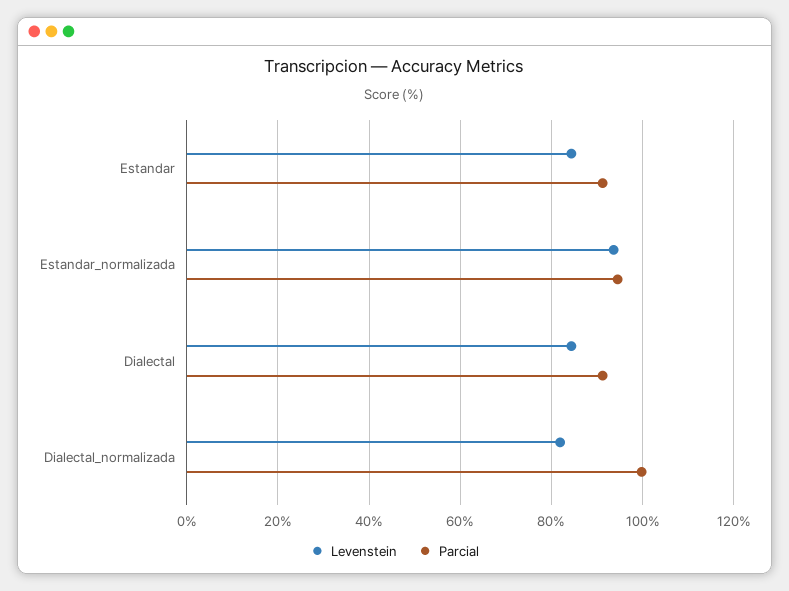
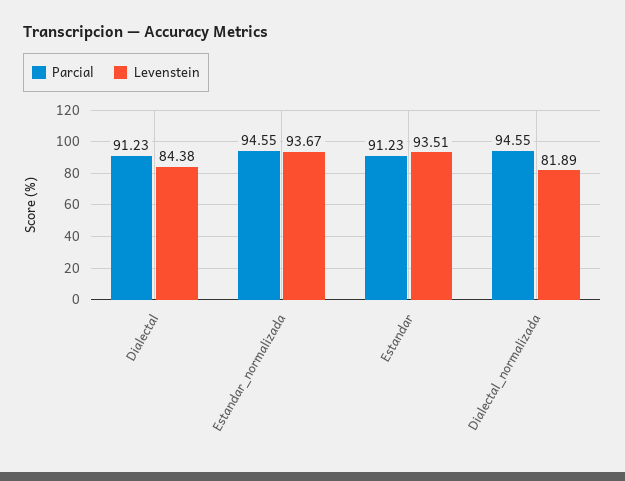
  {
    "Levenstein": {
-     "Estandar": 84,
+     "Estandar": 93.51,
      "Estandar_normalizada": 93.67,
      "Dialectal": 84.38,
      "Dialectal_normalizada": 81.89
    },
    "Parcial": {
      "Estandar": 91.23,
      "Estandar_normalizada": 94.55,
      "Dialectal": 91.23,
-     "Dialectal_normalizada": 100
+     "Dialectal_normalizada": 94.55
    }
  }

